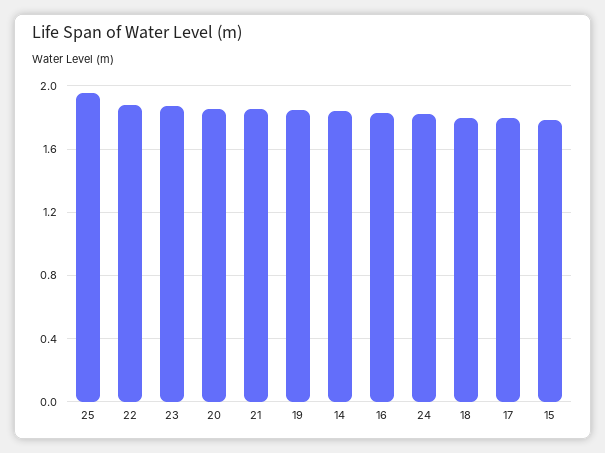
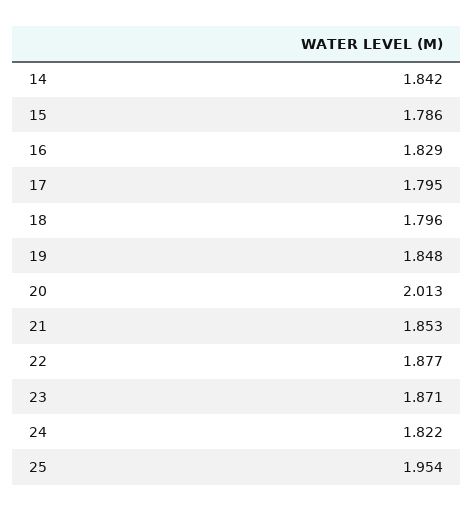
  {
    "25": 1.954,
    "22": 1.877,
    "23": 1.871,
-   "20": 1.85,
+   "20": 2.013,
    "21": 1.853,
    "19": 1.848,
    "14": 1.842,
    "16": 1.829,
    "24": 1.822,
    "18": 1.796,
    "17": 1.795,
    "15": 1.786
  }

